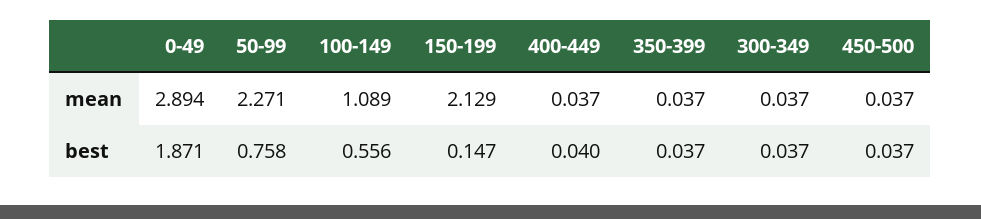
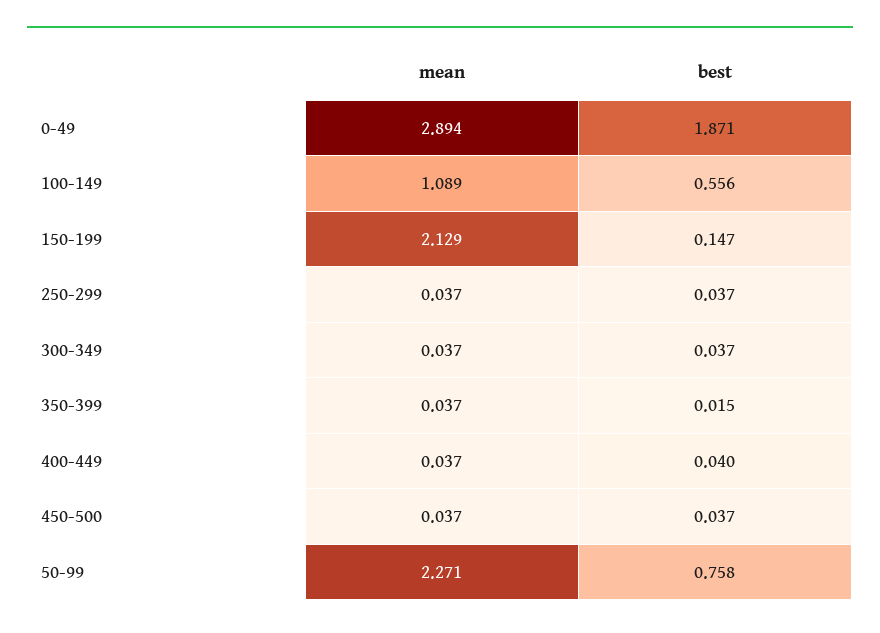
  {
    "0-49": {
      "mean": 2.894,
      "best": 1.871
    },
    "50-99": {
      "mean": 2.271,
      "best": 0.758
    },
    "100-149": {
      "mean": 1.089,
      "best": 0.556
    },
    "150-199": {
      "mean": 2.129,
      "best": 0.147
    },
    "400-449": {
      "mean": 0.037,
      "best": 0.04
    },
    "350-399": {
      "mean": 0.037,
-     "best": 0.037
+     "best": 0.015
    },
    "300-349": {
      "mean": 0.037,
      "best": 0.037
    },
    "450-500": {
      "mean": 0.037,
      "best": 0.037
-   }
+   },
+   "250-299": {
+     "mean": 0.037,
+     "best": 0.037
+   }
  }

